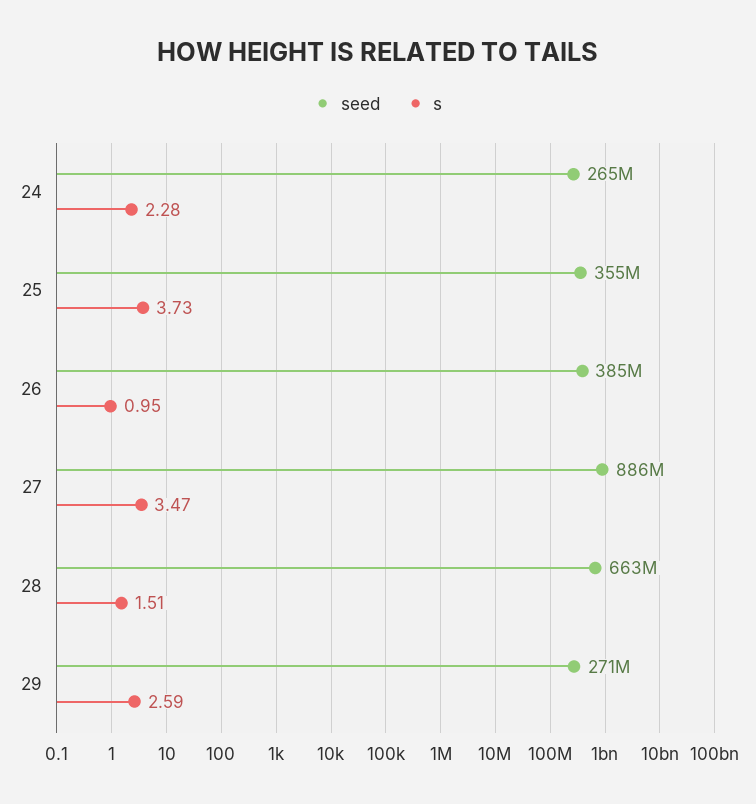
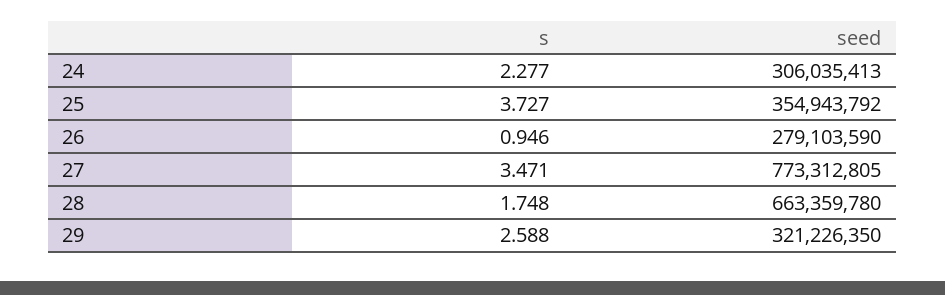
  {
    "seed": {
-     "24": 265000000,
+     "24": 306035413,
      "25": 354943792,
-     "26": 385000000,
+     "26": 279103590,
-     "27": 886000000,
+     "27": 773312805,
      "28": 663359780,
-     "29": 271000000
+     "29": 321226350
    },
    "s": {
      "24": 2.277,
      "25": 3.727,
      "26": 0.946,
      "27": 3.471,
-     "28": 1.51,
+     "28": 1.748,
      "29": 2.588
    }
  }

